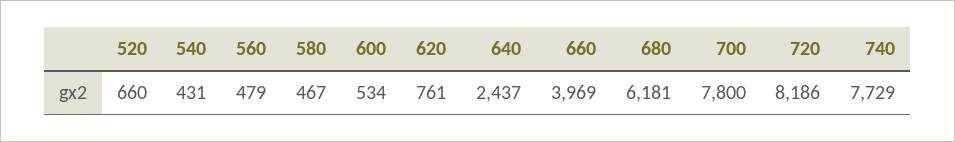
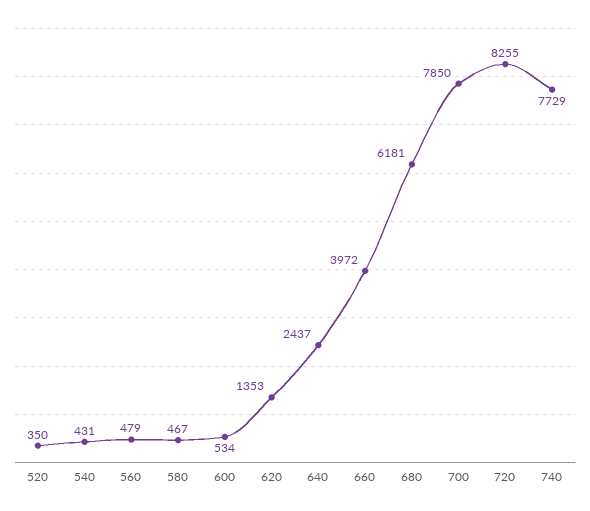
  {
-   "520": 660,
+   "520": 350,
    "540": 431,
    "560": 479,
    "580": 467,
    "600": 534,
-   "620": 761,
+   "620": 1353,
    "640": 2437,
-   "660": 3969,
+   "660": 3972,
    "680": 6181,
-   "700": 7800,
+   "700": 7850,
-   "720": 8186,
+   "720": 8255,
    "740": 7729
  }

